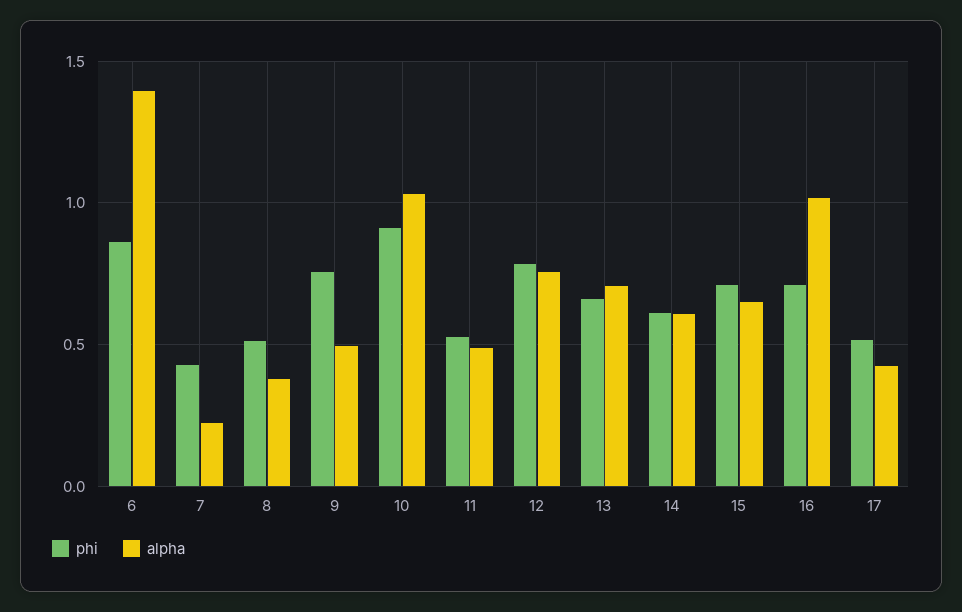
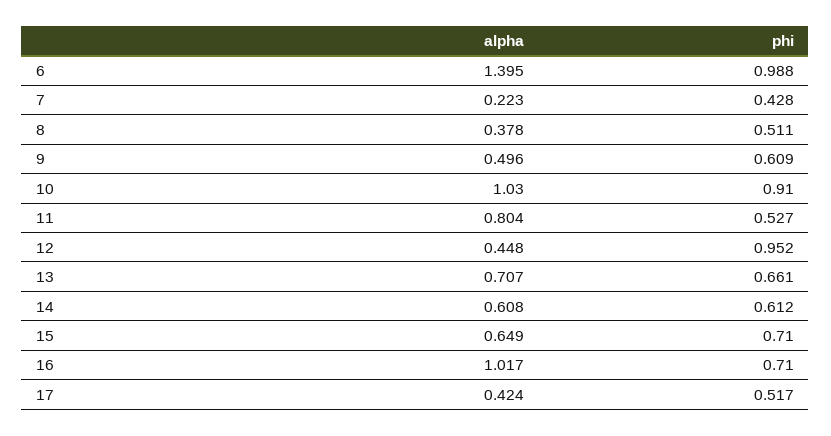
  {
    "phi": {
-     "6": 0.85,
+     "6": 0.988,
      "7": 0.428,
      "8": 0.511,
-     "9": 0.75,
+     "9": 0.609,
      "10": 0.91,
      "11": 0.527,
-     "12": 0.8,
+     "12": 0.952,
      "13": 0.661,
      "14": 0.612,
      "15": 0.71,
      "16": 0.71,
      "17": 0.517
    },
    "alpha": {
      "6": 1.395,
      "7": 0.223,
      "8": 0.378,
      "9": 0.496,
      "10": 1.03,
-     "11": 0.5,
+     "11": 0.804,
-     "12": 0.75,
+     "12": 0.448,
      "13": 0.707,
      "14": 0.608,
      "15": 0.649,
      "16": 1.017,
      "17": 0.424
    }
  }

